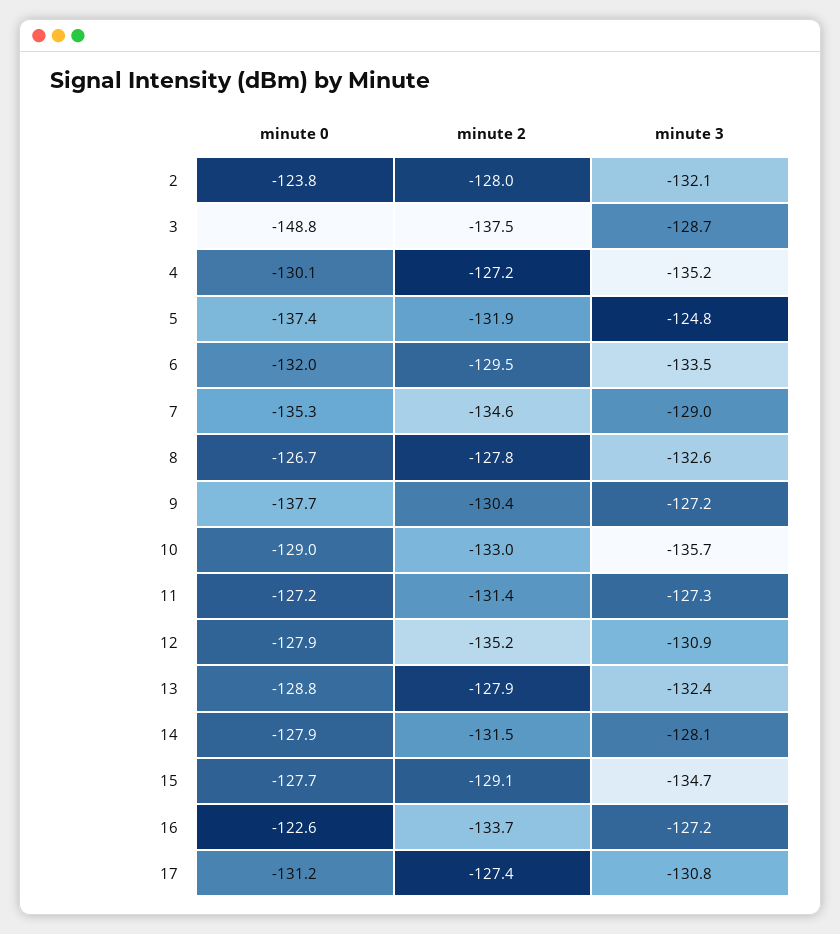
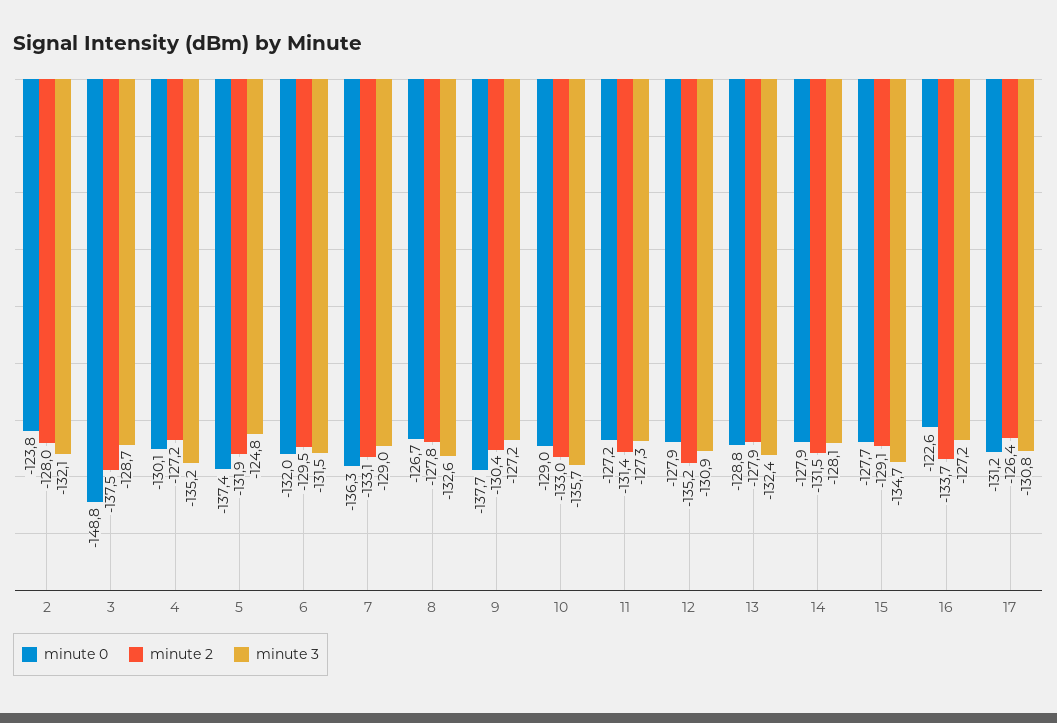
  {
    "minute 0": {
      "2": -123.8,
      "3": -148.8,
      "4": -130.1,
      "5": -137.4,
      "6": -132,
-     "7": -135.3,
+     "7": -136.3,
      "8": -126.7,
      "9": -137.7,
      "10": -129,
      "11": -127.2,
      "12": -127.9,
      "13": -128.8,
      "14": -127.9,
      "15": -127.7,
      "16": -122.6,
      "17": -131.2
    },
    "minute 2": {
      "2": -128,
      "3": -137.5,
      "4": -127.2,
      "5": -131.9,
      "6": -129.5,
-     "7": -134.6,
+     "7": -133.1,
      "8": -127.8,
      "9": -130.4,
      "10": -133,
      "11": -131.4,
      "12": -135.2,
      "13": -127.9,
      "14": -131.5,
      "15": -129.1,
      "16": -133.7,
-     "17": -127.4
+     "17": -126.4
    },
    "minute 3": {
      "2": -132.1,
      "3": -128.7,
      "4": -135.2,
      "5": -124.8,
-     "6": -133.5,
+     "6": -131.5,
      "7": -129,
      "8": -132.6,
      "9": -127.2,
      "10": -135.7,
      "11": -127.3,
      "12": -130.9,
      "13": -132.4,
      "14": -128.1,
      "15": -134.7,
      "16": -127.2,
      "17": -130.8
    }
  }

